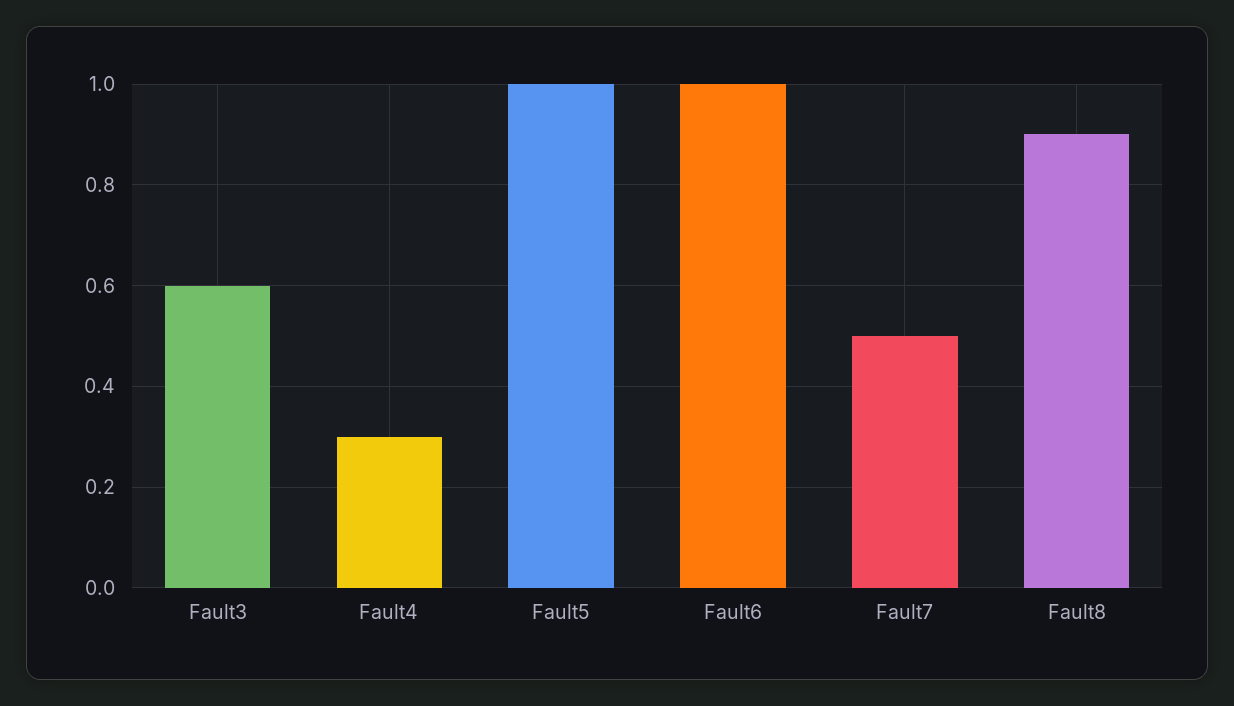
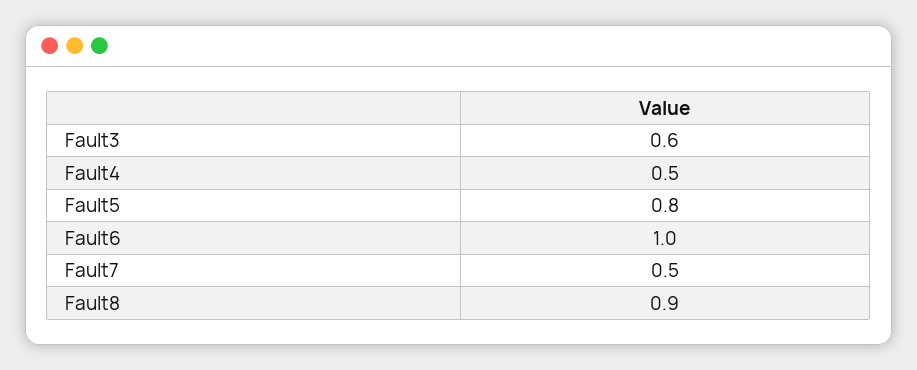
  {
    "Fault3": 0.6,
-   "Fault4": 0.3,
+   "Fault4": 0.5,
-   "Fault5": 1,
+   "Fault5": 0.8,
    "Fault6": 1,
    "Fault7": 0.5,
    "Fault8": 0.9
  }

